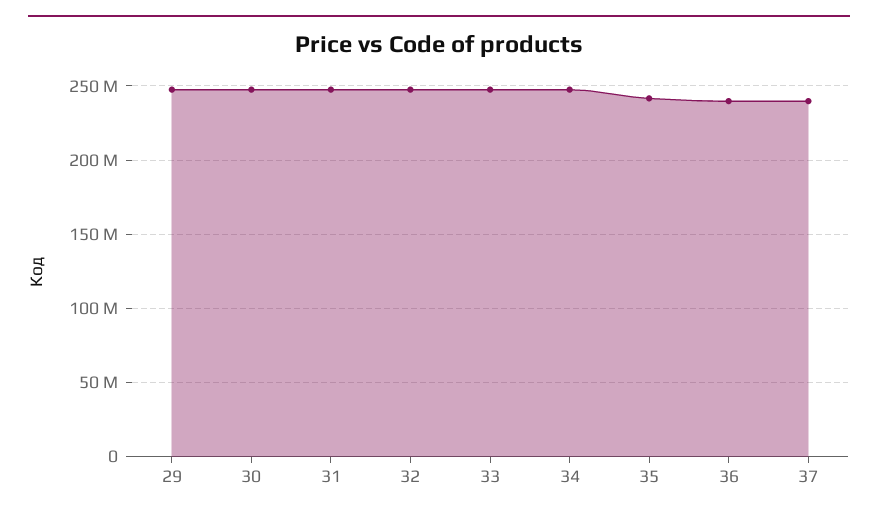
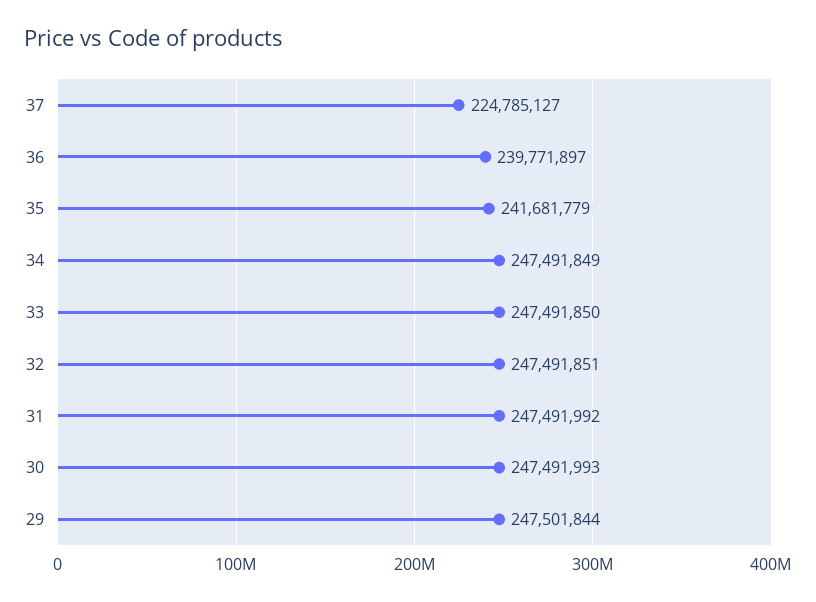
  {
    "29": 247501844,
    "30": 247491993,
    "31": 247491992,
    "32": 247491851,
    "33": 247491850,
    "34": 247491849,
    "35": 241681779,
    "36": 239771897,
-   "37": 240000000
+   "37": 224785127
  }

